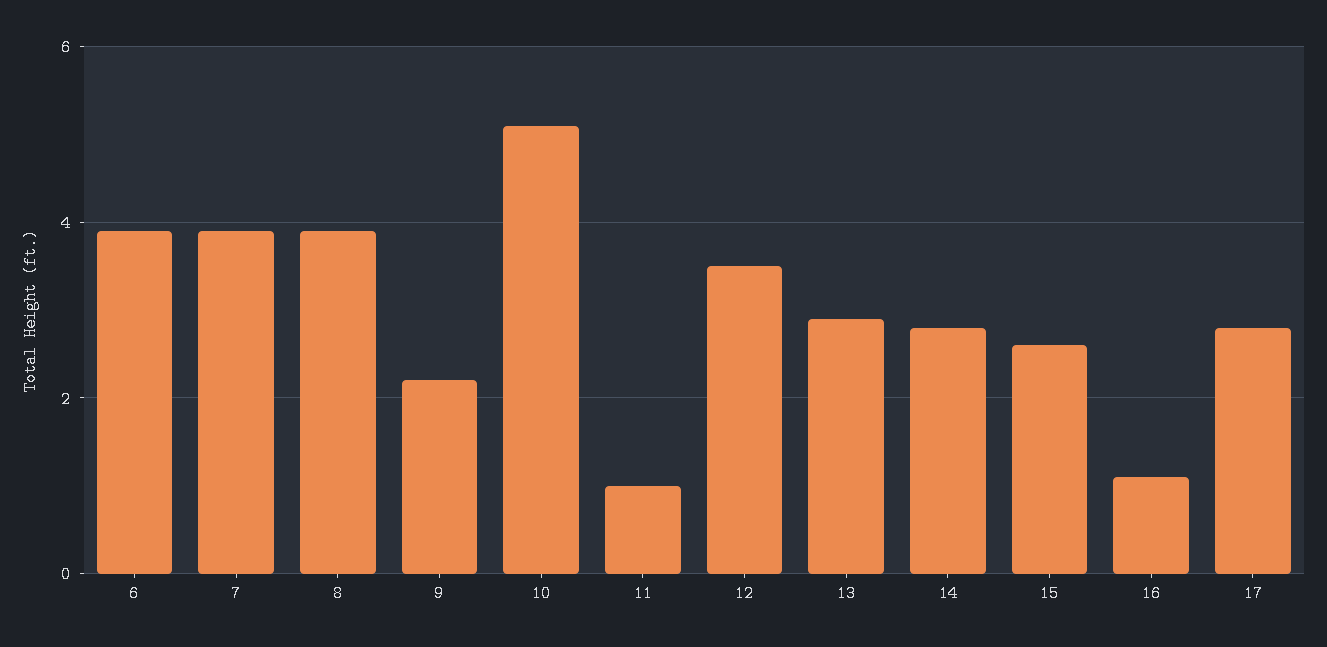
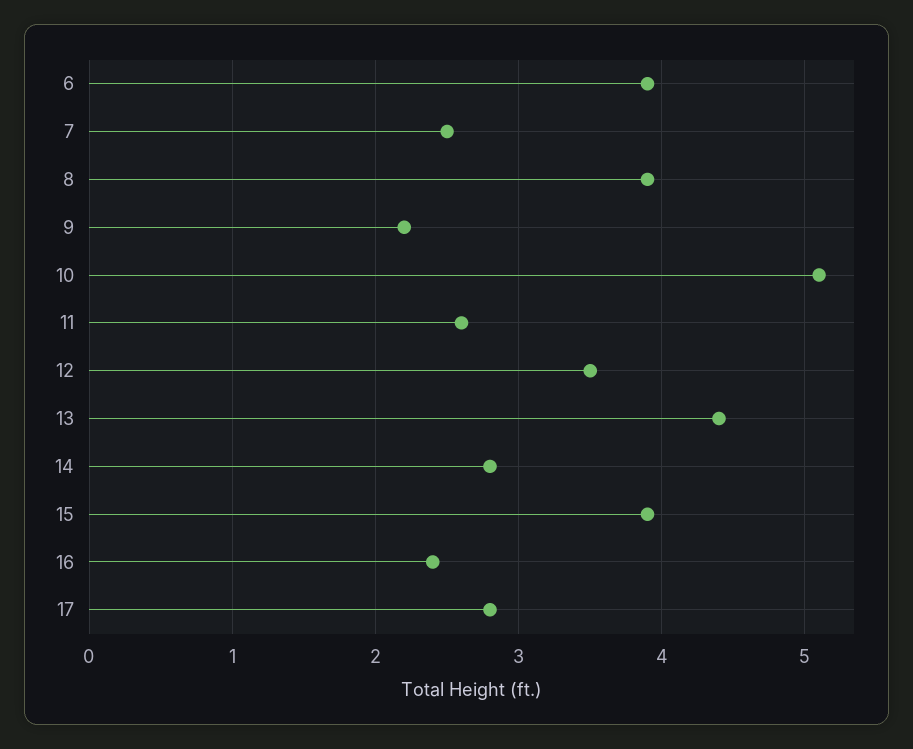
  {
    "6": 3.9,
-   "7": 4,
+   "7": 2.5,
    "8": 3.9,
    "9": 2.2,
    "10": 5.1,
-   "11": 1,
+   "11": 2.6,
    "12": 3.5,
-   "13": 3,
+   "13": 4.4,
    "14": 2.8,
-   "15": 2.5,
+   "15": 3.9,
-   "16": 1,
+   "16": 2.4,
    "17": 2.8
  }

